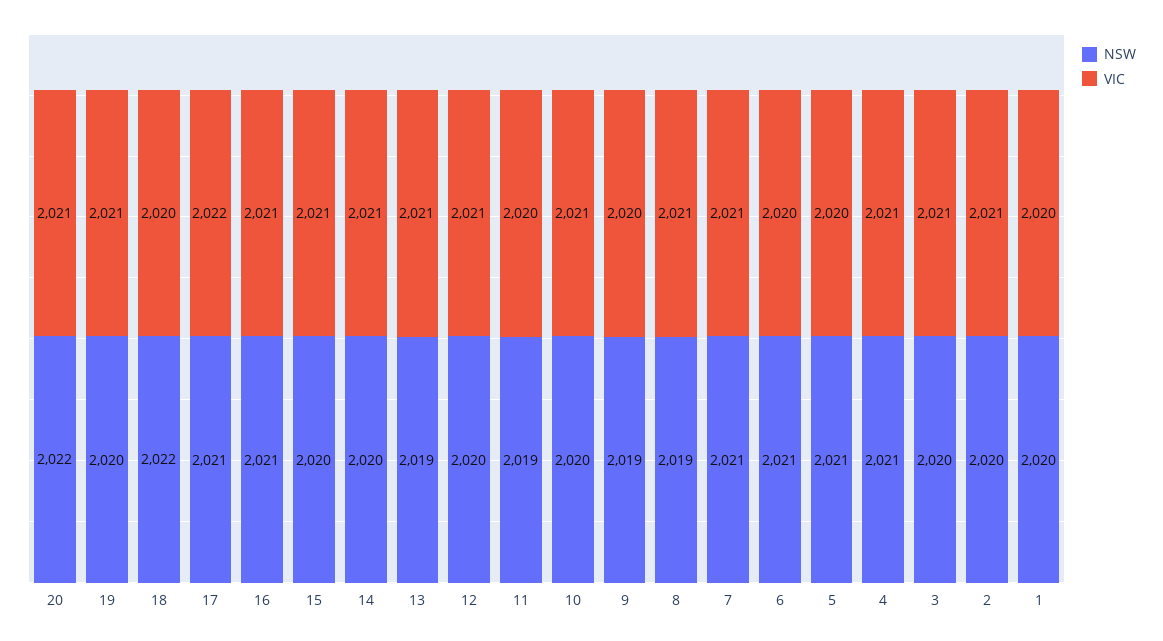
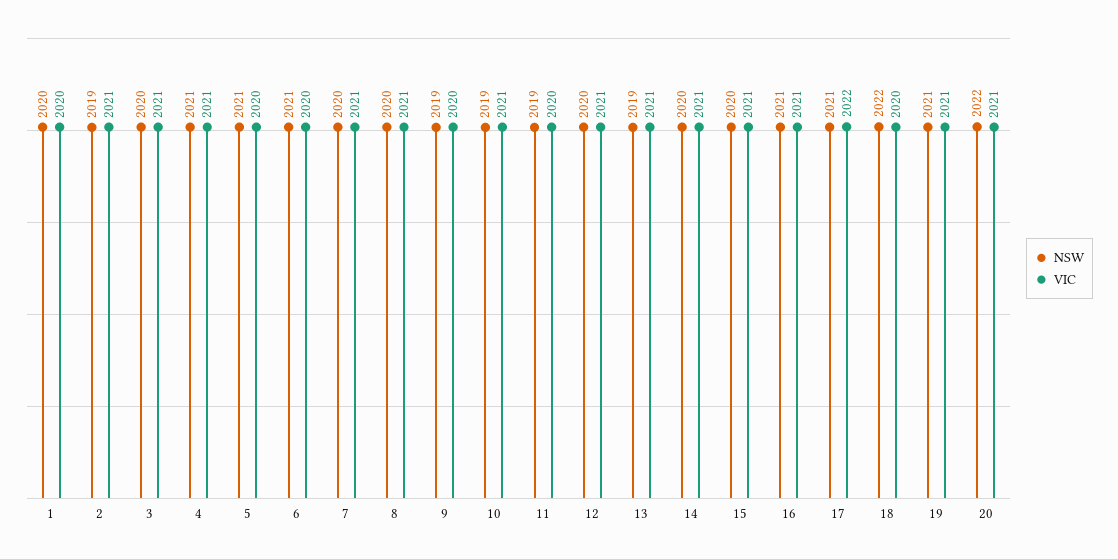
  {
    "NSW": {
      "20": 2022,
-     "19": 2020,
+     "19": 2021,
      "18": 2022,
      "17": 2021,
      "16": 2021,
      "15": 2020,
      "14": 2020,
      "13": 2019,
      "12": 2020,
      "11": 2019,
-     "10": 2020,
+     "10": 2019,
      "9": 2019,
-     "8": 2019,
+     "8": 2020,
-     "7": 2021,
+     "7": 2020,
      "6": 2021,
      "5": 2021,
      "4": 2021,
      "3": 2020,
-     "2": 2020,
+     "2": 2019,
      "1": 2020
    },
    "VIC": {
      "20": 2021,
      "19": 2021,
      "18": 2020,
      "17": 2022,
      "16": 2021,
      "15": 2021,
      "14": 2021,
      "13": 2021,
      "12": 2021,
      "11": 2020,
      "10": 2021,
      "9": 2020,
      "8": 2021,
      "7": 2021,
      "6": 2020,
      "5": 2020,
      "4": 2021,
      "3": 2021,
      "2": 2021,
      "1": 2020
    }
  }

